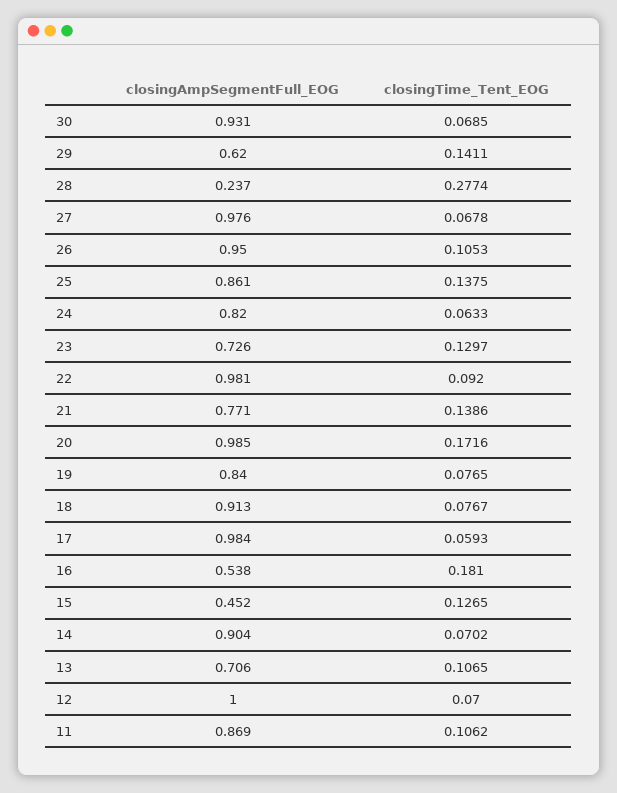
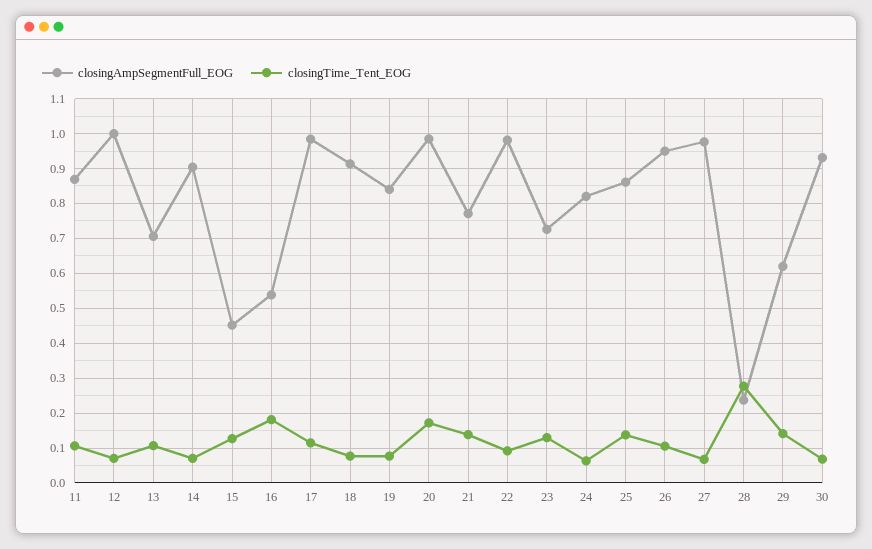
  {
    "closingAmpSegmentFull_EOG": {
      "30": 0.931,
      "29": 0.62,
      "28": 0.237,
      "27": 0.976,
      "26": 0.95,
      "25": 0.861,
      "24": 0.82,
      "23": 0.726,
      "22": 0.981,
      "21": 0.771,
      "20": 0.985,
      "19": 0.84,
      "18": 0.913,
      "17": 0.984,
      "16": 0.538,
      "15": 0.452,
      "14": 0.904,
      "13": 0.706,
      "12": 1,
      "11": 0.869
    },
    "closingTime_Tent_EOG": {
      "30": 0.0685,
      "29": 0.1411,
      "28": 0.2774,
      "27": 0.0678,
      "26": 0.1053,
      "25": 0.1375,
      "24": 0.0633,
      "23": 0.1297,
      "22": 0.092,
      "21": 0.1386,
      "20": 0.1716,
      "19": 0.0765,
      "18": 0.0767,
-     "17": 0.0593,
+     "17": 0.12,
      "16": 0.181,
      "15": 0.1265,
      "14": 0.0702,
      "13": 0.1065,
      "12": 0.07,
      "11": 0.1062
    }
  }

